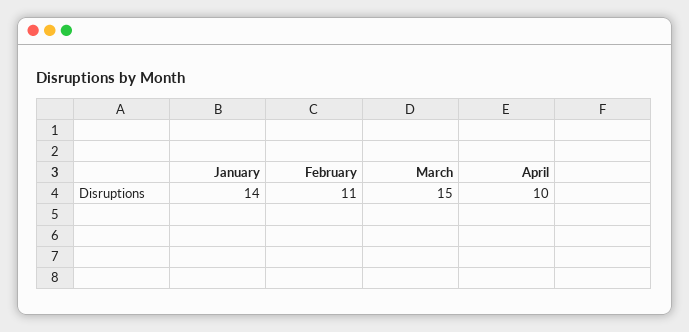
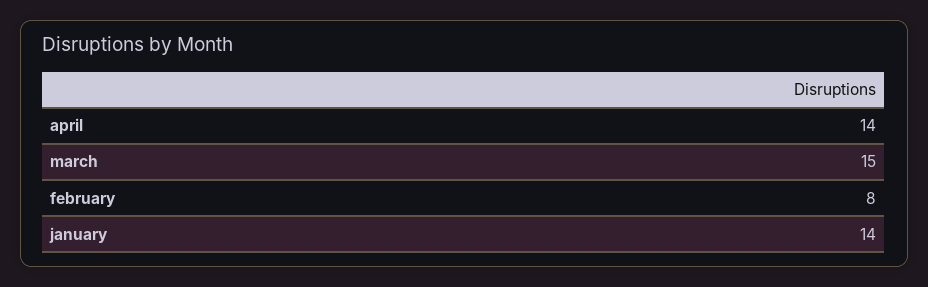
  {
    "January": 14,
-   "February": 11,
+   "February": 8,
    "March": 15,
-   "April": 10
+   "April": 14
  }

